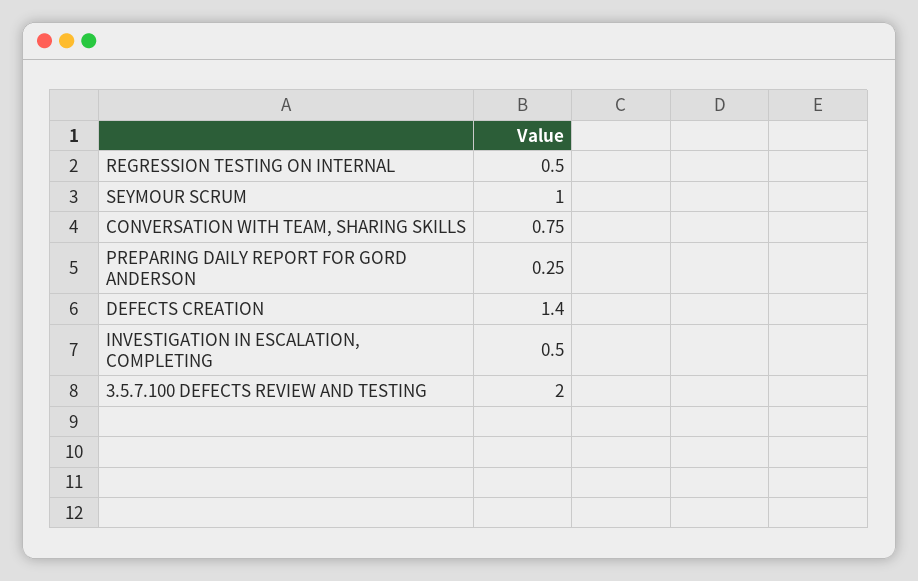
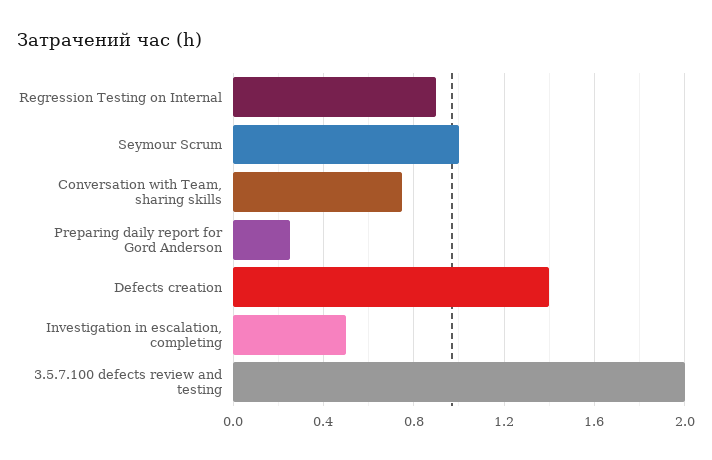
  {
-   "REGRESSION TESTING ON INTERNAL": 0.5,
+   "REGRESSION TESTING ON INTERNAL": 0.9,
    "SEYMOUR SCRUM": 1,
    "CONVERSATION WITH TEAM, SHARING SKILLS": 0.75,
    "PREPARING DAILY REPORT FOR GORD ANDERSON": 0.25,
    "DEFECTS CREATION": 1.4,
    "INVESTIGATION IN ESCALATION, COMPLETING": 0.5,
    "3.5.7.100 DEFECTS REVIEW AND TESTING": 2
  }

